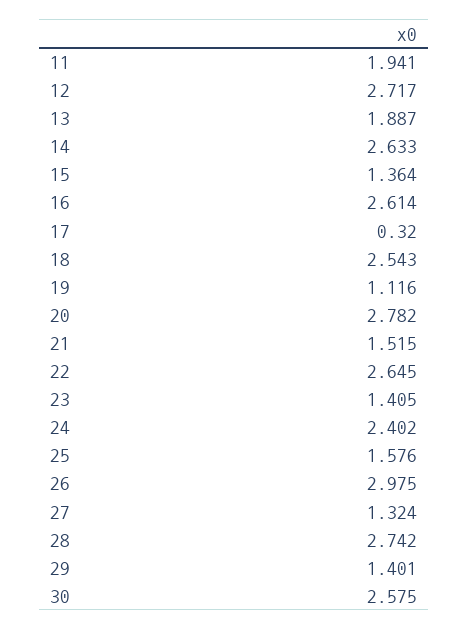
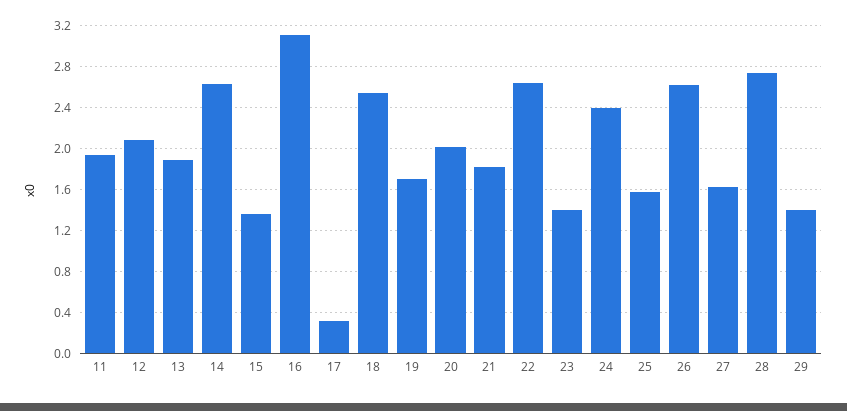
  {
    "11": 1.941,
-   "12": 2.717,
+   "12": 2.1,
    "13": 1.887,
    "14": 2.633,
    "15": 1.364,
-   "16": 2.614,
+   "16": 3.1,
    "17": 0.32,
    "18": 2.543,
-   "19": 1.116,
+   "19": 1.7,
-   "20": 2.782,
+   "20": 2,
-   "21": 1.515,
+   "21": 1.8,
    "22": 2.645,
    "23": 1.405,
    "24": 2.402,
    "25": 1.576,
-   "26": 2.975,
+   "26": 2.6,
-   "27": 1.324,
+   "27": 1.6,
    "28": 2.742,
-   "29": 1.401,
+   "29": 1.401
-   "30": 2.575
  }

